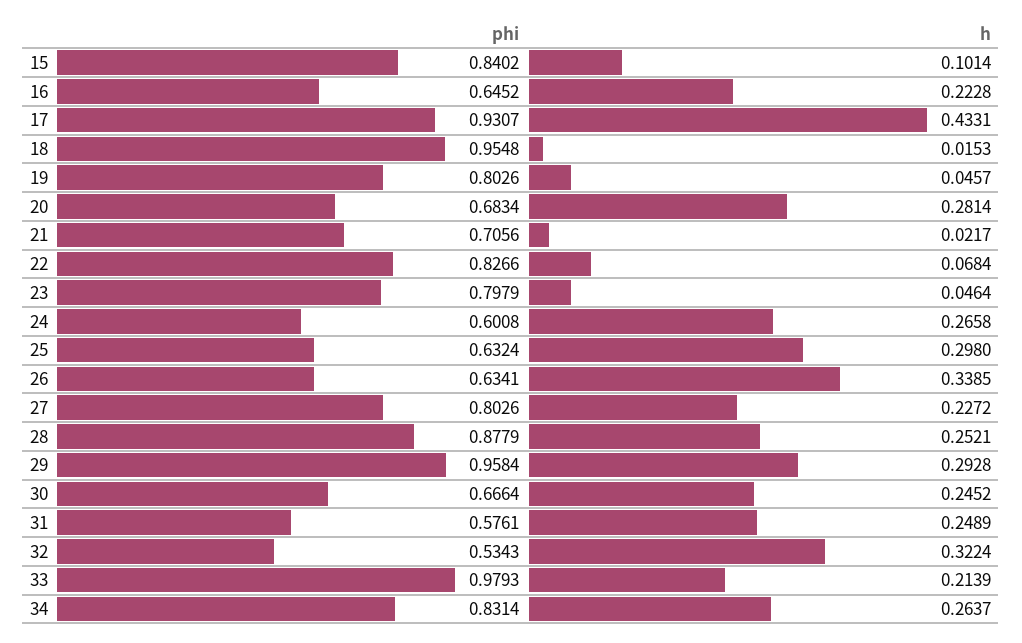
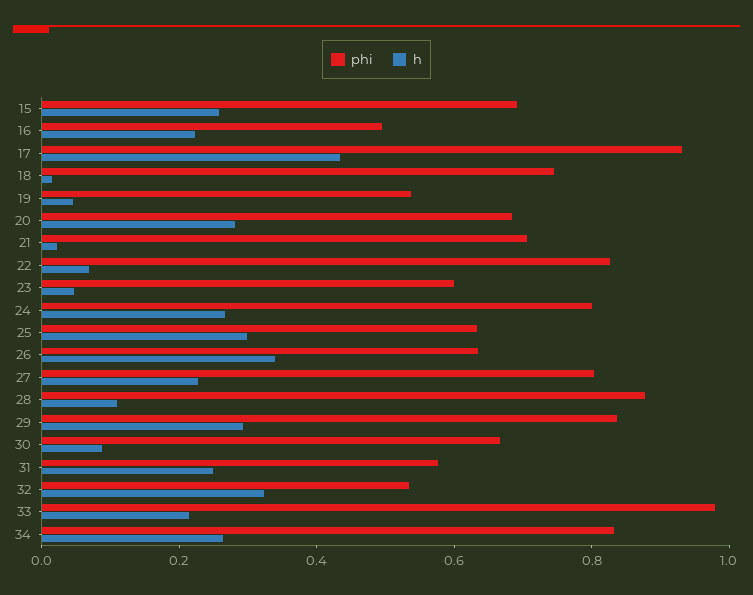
  {
    "phi": {
-     "15": 0.8402,
+     "15": 0.7,
-     "16": 0.6452,
+     "16": 0.5,
      "17": 0.9307,
-     "18": 0.9548,
+     "18": 0.75,
-     "19": 0.8026,
+     "19": 0.55,
      "20": 0.6834,
      "21": 0.7056,
      "22": 0.8266,
-     "23": 0.7979,
+     "23": 0.6,
-     "24": 0.6008,
+     "24": 0.8,
      "25": 0.6324,
      "26": 0.6341,
      "27": 0.8026,
      "28": 0.8779,
-     "29": 0.9584,
+     "29": 0.85,
      "30": 0.6664,
      "31": 0.5761,
      "32": 0.5343,
      "33": 0.9793,
      "34": 0.8314
    },
    "h": {
-     "15": 0.1014,
+     "15": 0.25,
      "16": 0.2228,
      "17": 0.4331,
      "18": 0.0153,
      "19": 0.0457,
      "20": 0.2814,
      "21": 0.0217,
      "22": 0.0684,
      "23": 0.0464,
      "24": 0.2658,
      "25": 0.298,
      "26": 0.3385,
      "27": 0.2272,
-     "28": 0.2521,
+     "28": 0.1,
      "29": 0.2928,
-     "30": 0.2452,
+     "30": 0.1,
      "31": 0.2489,
      "32": 0.3224,
      "33": 0.2139,
      "34": 0.2637
    }
  }

